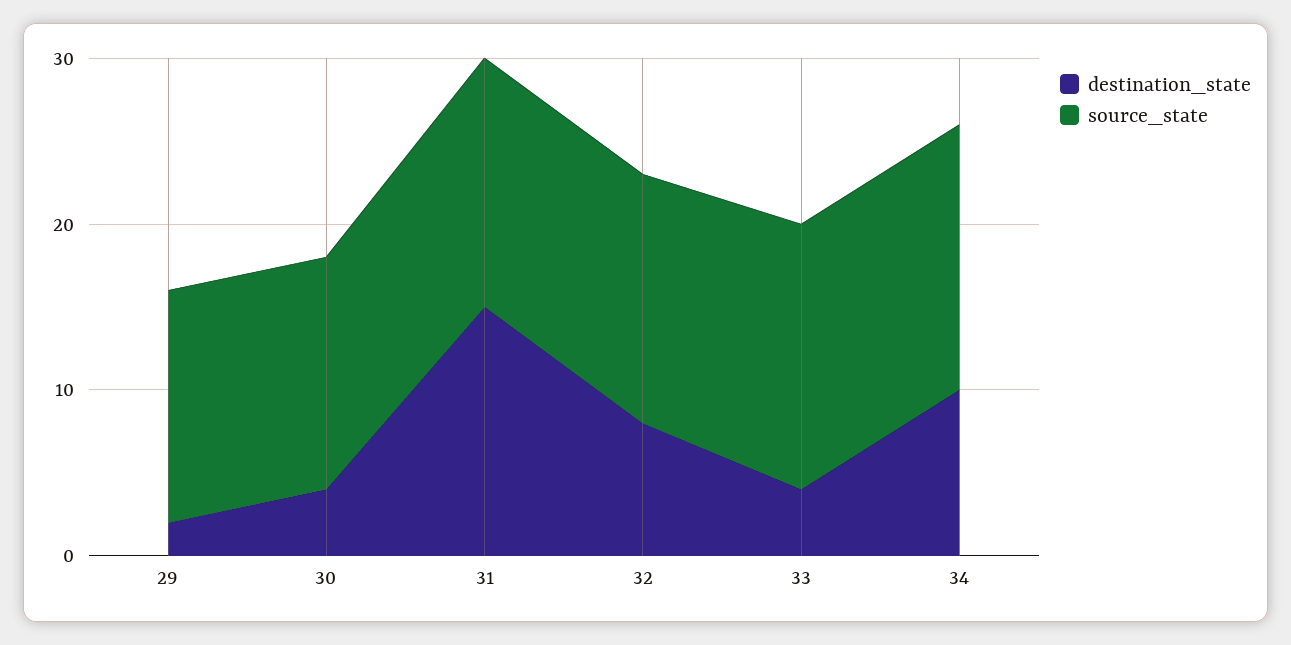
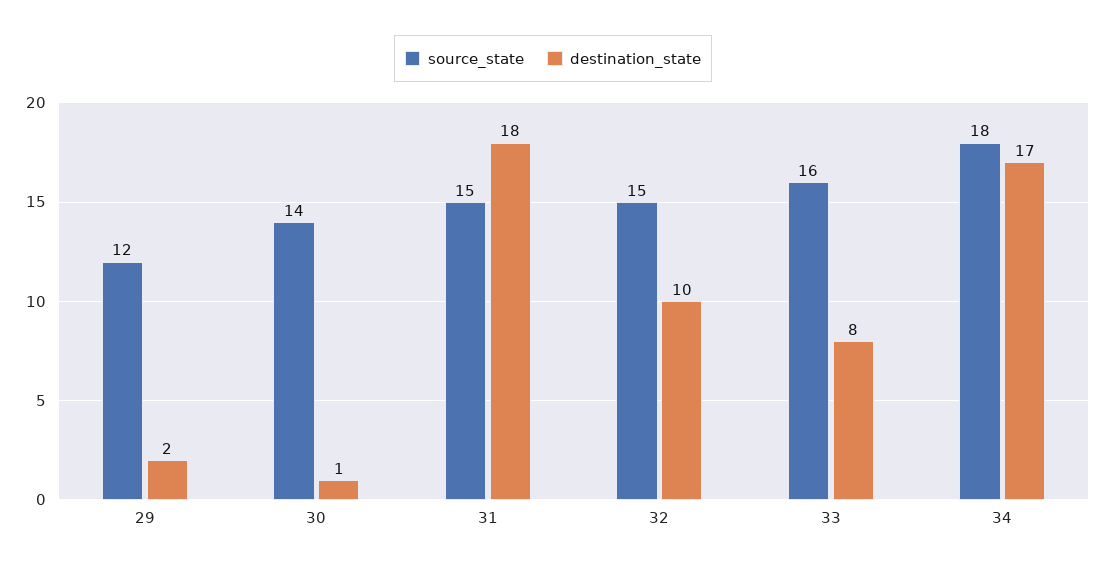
  {
    "destination_state": {
      "29": 2,
-     "30": 4,
+     "30": 1,
-     "31": 15,
+     "31": 18,
-     "32": 8,
+     "32": 10,
-     "33": 4,
+     "33": 8,
-     "34": 10
+     "34": 17
    },
    "source_state": {
-     "29": 14,
+     "29": 12,
      "30": 14,
      "31": 15,
      "32": 15,
      "33": 16,
-     "34": 16
+     "34": 18
    }
  }

